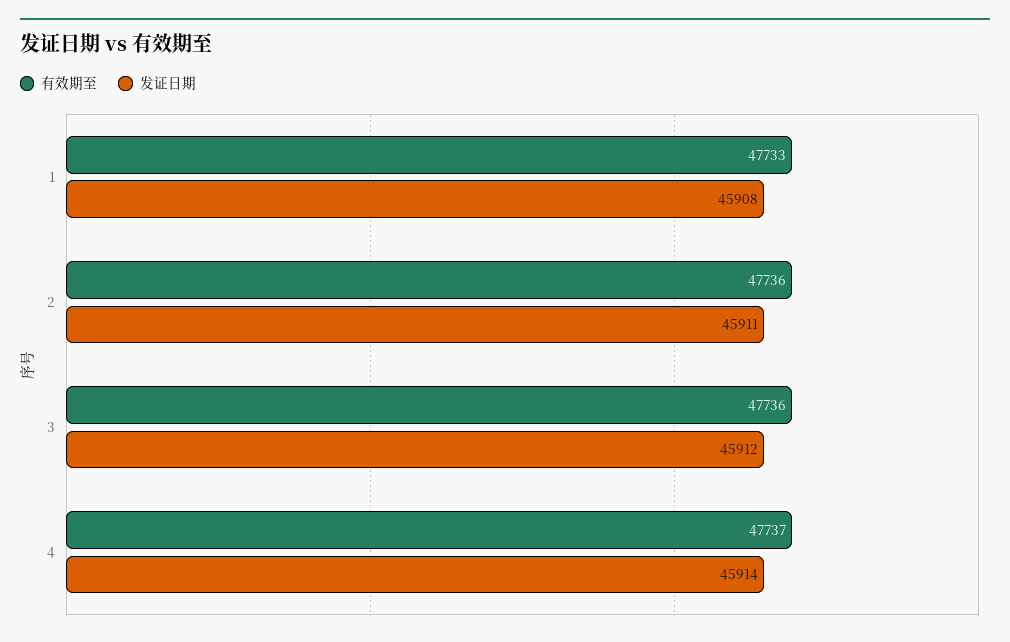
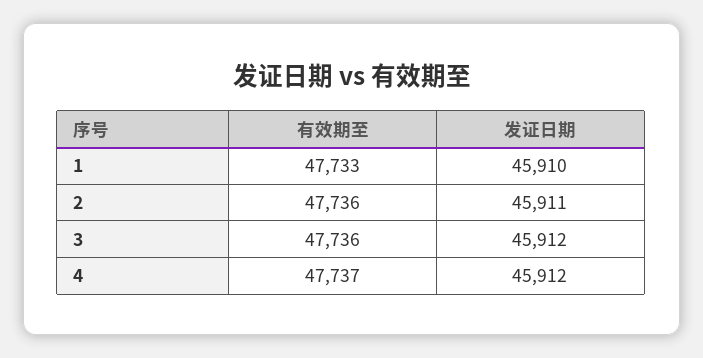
  {
    "有效期至": {
      "1": 47733,
      "2": 47736,
      "3": 47736,
      "4": 47737
    },
    "发证日期": {
-     "1": 45908,
+     "1": 45910,
      "2": 45911,
      "3": 45912,
-     "4": 45914
+     "4": 45912
    }
  }

